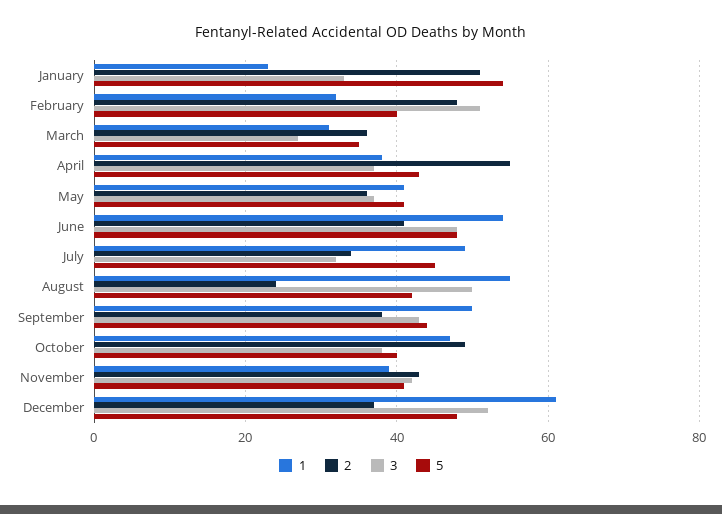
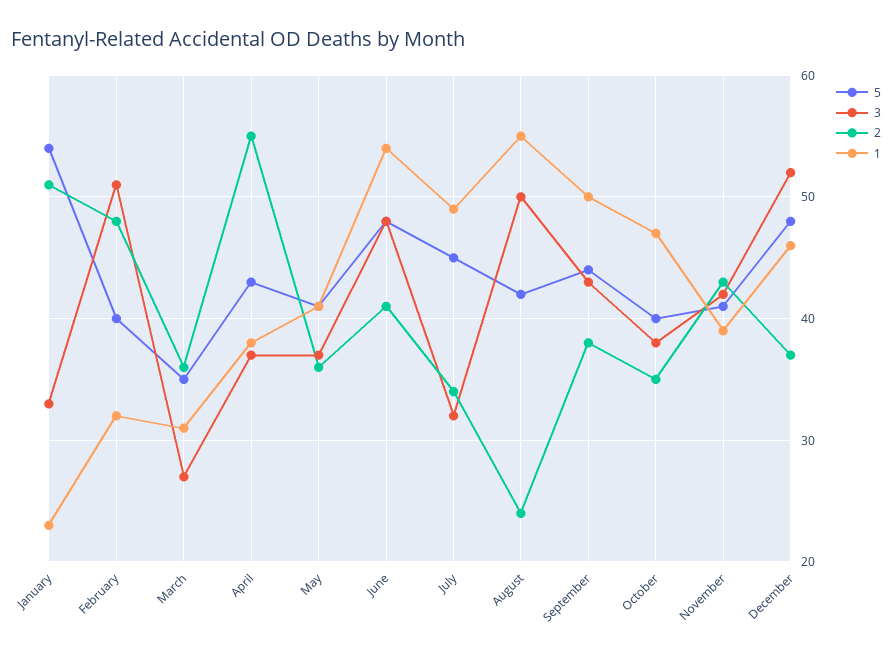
  {
    "1": {
      "January": 23,
      "February": 32,
      "March": 31,
      "April": 38,
      "May": 41,
      "June": 54,
      "July": 49,
      "August": 55,
      "September": 50,
      "October": 47,
      "November": 39,
-     "December": 60
+     "December": 46
    },
    "2": {
      "January": 51,
      "February": 48,
      "March": 36,
      "April": 55,
      "May": 36,
      "June": 41,
      "July": 34,
      "August": 24,
      "September": 38,
-     "October": 50,
+     "October": 35,
      "November": 43,
      "December": 37
    },
    "3": {
      "January": 33,
      "February": 51,
      "March": 27,
      "April": 37,
      "May": 37,
      "June": 48,
      "July": 32,
      "August": 50,
      "September": 43,
      "October": 38,
      "November": 42,
      "December": 52
    },
    "5": {
      "January": 54,
      "February": 40,
      "March": 35,
      "April": 43,
      "May": 41,
      "June": 48,
      "July": 45,
      "August": 42,
      "September": 44,
      "October": 40,
      "November": 41,
      "December": 48
    }
  }

